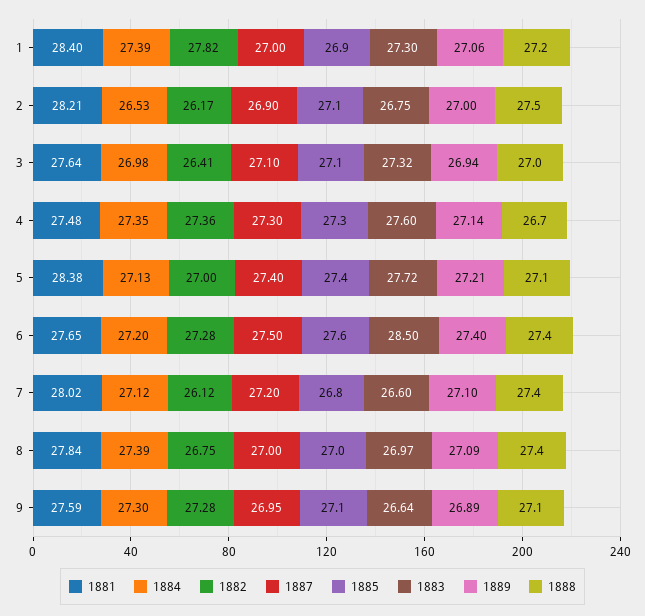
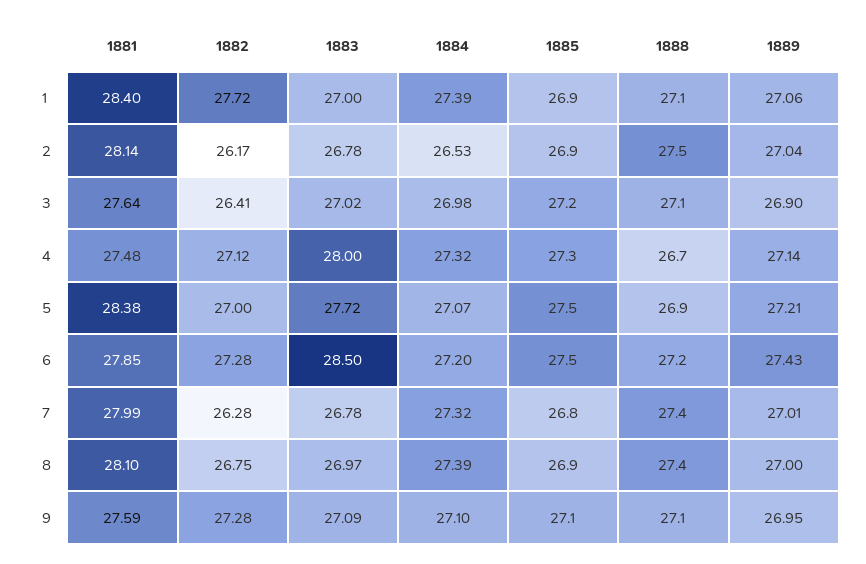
  {
    "1881": {
      "1": 28.4,
-     "2": 28.21,
+     "2": 28.14,
      "3": 27.64,
      "4": 27.48,
      "5": 28.38,
-     "6": 27.65,
+     "6": 27.85,
-     "7": 28.02,
+     "7": 27.99,
-     "8": 27.84,
+     "8": 28.1,
      "9": 27.59
    },
    "1884": {
      "1": 27.39,
      "2": 26.53,
      "3": 26.98,
-     "4": 27.35,
+     "4": 27.32,
-     "5": 27.13,
+     "5": 27.07,
      "6": 27.2,
-     "7": 27.12,
+     "7": 27.32,
      "8": 27.39,
-     "9": 27.3
+     "9": 27.1
    },
    "1882": {
-     "1": 27.82,
+     "1": 27.72,
      "2": 26.17,
      "3": 26.41,
-     "4": 27.36,
+     "4": 27.12,
      "5": 27,
      "6": 27.28,
-     "7": 26.12,
+     "7": 26.28,
      "8": 26.75,
      "9": 27.28
    },
-   "1887": {
-     "1": 27,
-     "2": 26.9,
-     "3": 27.1,
-     "4": 27.3,
-     "5": 27.4,
-     "6": 27.5,
-     "7": 27.2,
-     "8": 27,
-     "9": 26.95
-   },
    "1885": {
      "1": 26.9,
-     "2": 27.1,
+     "2": 26.9,
-     "3": 27.1,
+     "3": 27.2,
      "4": 27.3,
-     "5": 27.4,
+     "5": 27.5,
-     "6": 27.6,
+     "6": 27.5,
      "7": 26.8,
-     "8": 27,
+     "8": 26.9,
      "9": 27.1
    },
    "1883": {
-     "1": 27.3,
+     "1": 27,
-     "2": 26.75,
+     "2": 26.78,
-     "3": 27.32,
+     "3": 27.02,
-     "4": 27.6,
+     "4": 28,
      "5": 27.72,
      "6": 28.5,
-     "7": 26.6,
+     "7": 26.78,
      "8": 26.97,
-     "9": 26.64
+     "9": 27.09
    },
    "1889": {
      "1": 27.06,
-     "2": 27,
+     "2": 27.04,
-     "3": 26.94,
+     "3": 26.9,
      "4": 27.14,
      "5": 27.21,
-     "6": 27.4,
+     "6": 27.43,
-     "7": 27.1,
+     "7": 27.01,
-     "8": 27.09,
+     "8": 27,
-     "9": 26.89
+     "9": 26.95
    },
    "1888": {
-     "1": 27.2,
+     "1": 27.1,
      "2": 27.5,
-     "3": 27,
+     "3": 27.1,
      "4": 26.7,
-     "5": 27.1,
+     "5": 26.9,
-     "6": 27.4,
+     "6": 27.2,
      "7": 27.4,
      "8": 27.4,
      "9": 27.1
    }
  }

